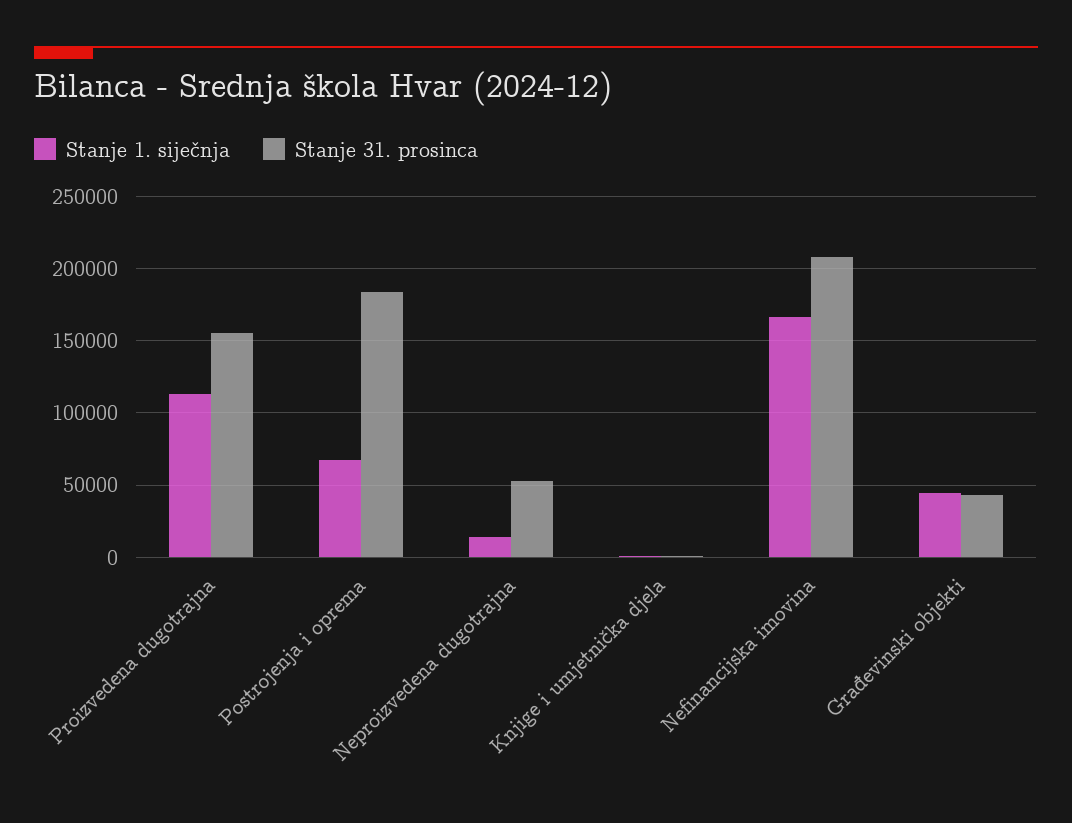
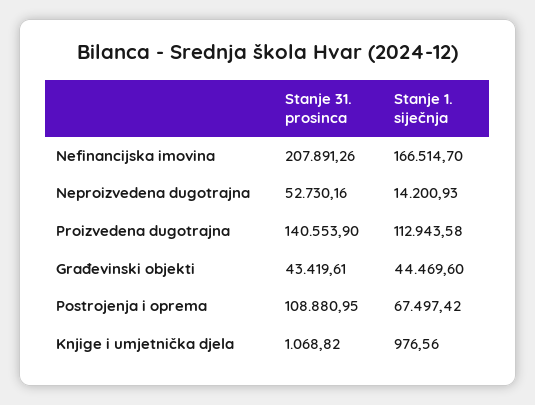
  {
    "Stanje 1. siječnja": {
      "Proizvedena dugotrajna": 112943.58,
      "Postrojenja i oprema": 67497.42,
      "Neproizvedena dugotrajna": 14200.93,
      "Knjige i umjetnička djela": 976.56,
      "Nefinancijska imovina": 166514.7,
      "Građevinski objekti": 44469.6
    },
    "Stanje 31. prosinca": {
-     "Proizvedena dugotrajna": 155000,
+     "Proizvedena dugotrajna": 140553.9,
-     "Postrojenja i oprema": 185000,
+     "Postrojenja i oprema": 108880.95,
      "Neproizvedena dugotrajna": 52730.16,
      "Knjige i umjetnička djela": 1068.82,
      "Nefinancijska imovina": 207891.26,
      "Građevinski objekti": 43419.61
    }
  }

